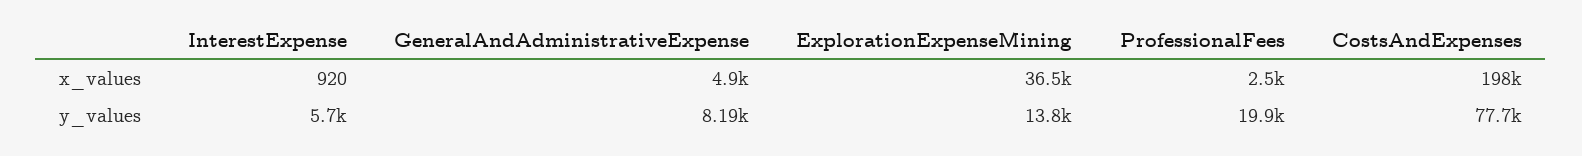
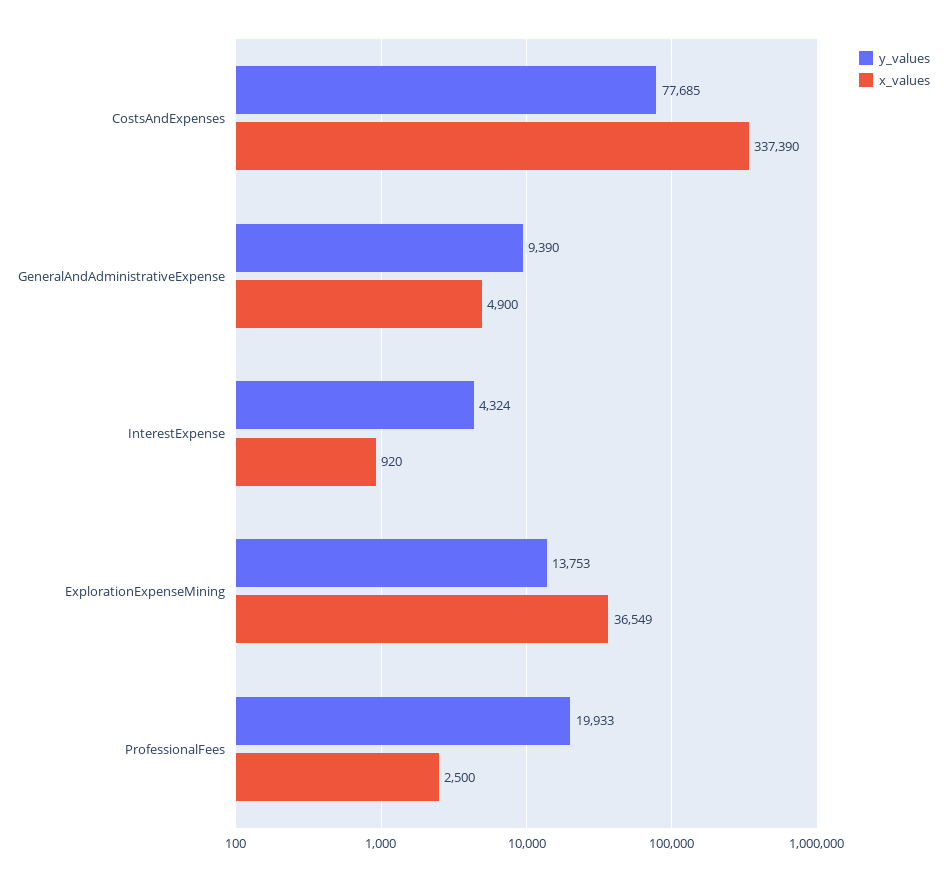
  {
    "x_values": {
      "InterestExpense": 920,
      "GeneralAndAdministrativeExpense": 4900,
      "ExplorationExpenseMining": 36549,
      "ProfessionalFees": 2500,
-     "CostsAndExpenses": 198000
+     "CostsAndExpenses": 337390
    },
    "y_values": {
-     "InterestExpense": 5700,
+     "InterestExpense": 4324,
-     "GeneralAndAdministrativeExpense": 8190,
+     "GeneralAndAdministrativeExpense": 9390,
      "ExplorationExpenseMining": 13753,
      "ProfessionalFees": 19933,
      "CostsAndExpenses": 77685
    }
  }

